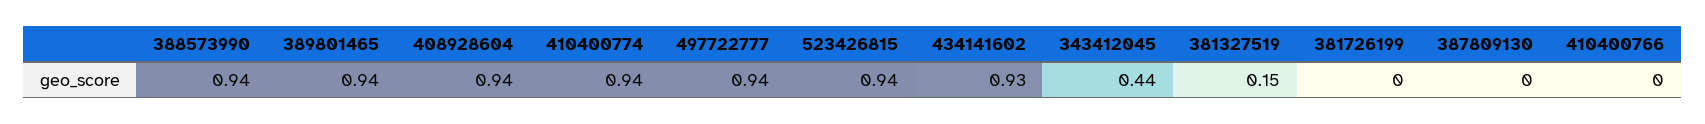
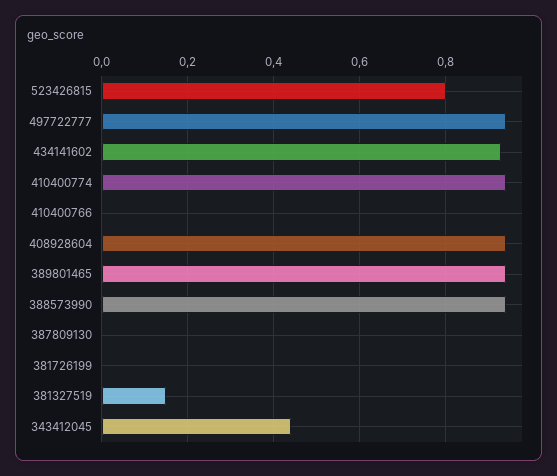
  {
    "388573990": 0.94,
    "389801465": 0.94,
    "408928604": 0.94,
    "410400774": 0.94,
    "497722777": 0.94,
-   "523426815": 0.94,
+   "523426815": 0.8,
    "434141602": 0.93,
    "343412045": 0.44,
    "381327519": 0.15,
    "381726199": 0,
    "387809130": 0,
    "410400766": 0
  }

